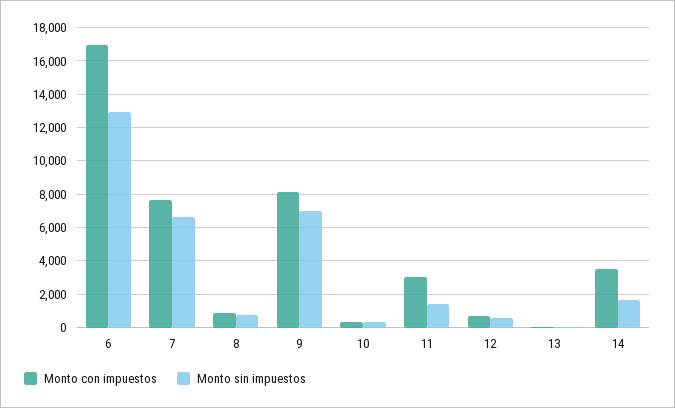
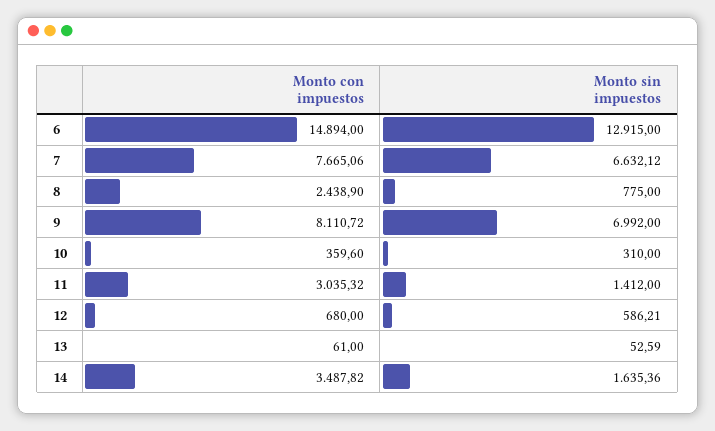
  {
    "Monto con impuestos": {
-     "6": 17000,
+     "6": 14894,
      "7": 7665.06,
-     "8": 1000,
+     "8": 2438.9,
      "9": 8110.72,
      "10": 359.6,
      "11": 3035.32,
      "12": 680,
      "13": 61,
      "14": 3487.82
    },
    "Monto sin impuestos": {
      "6": 12915,
      "7": 6632.12,
      "8": 775,
      "9": 6992,
      "10": 310,
      "11": 1412,
      "12": 586.21,
      "13": 52.59,
      "14": 1635.36
    }
  }

